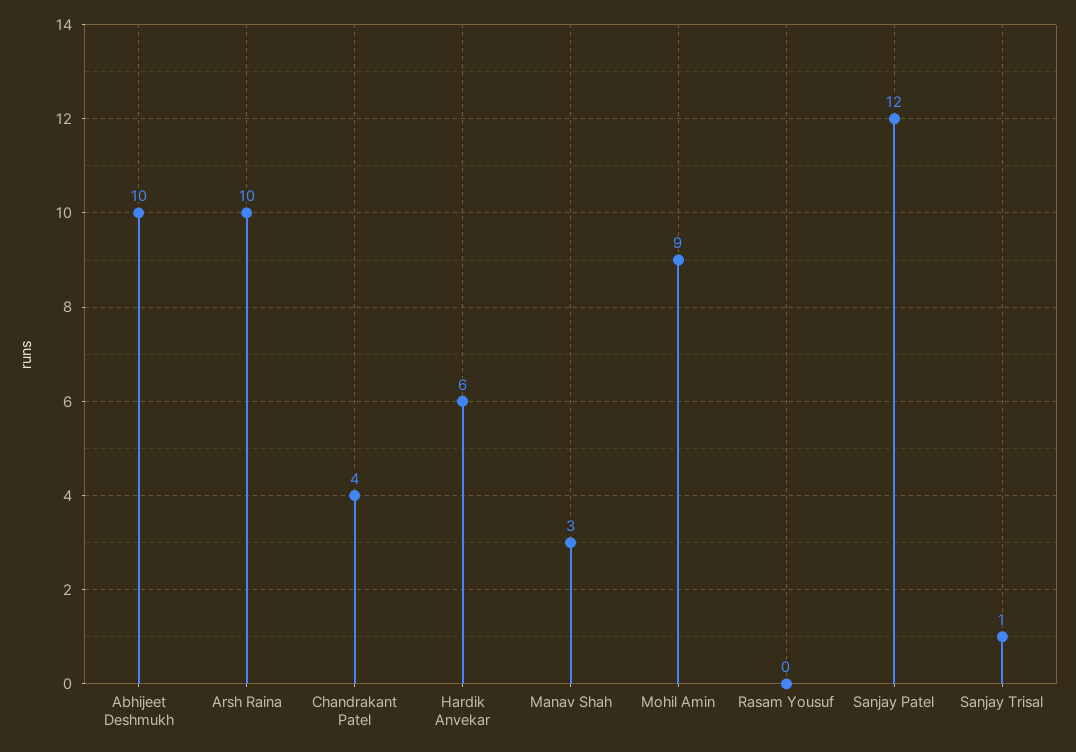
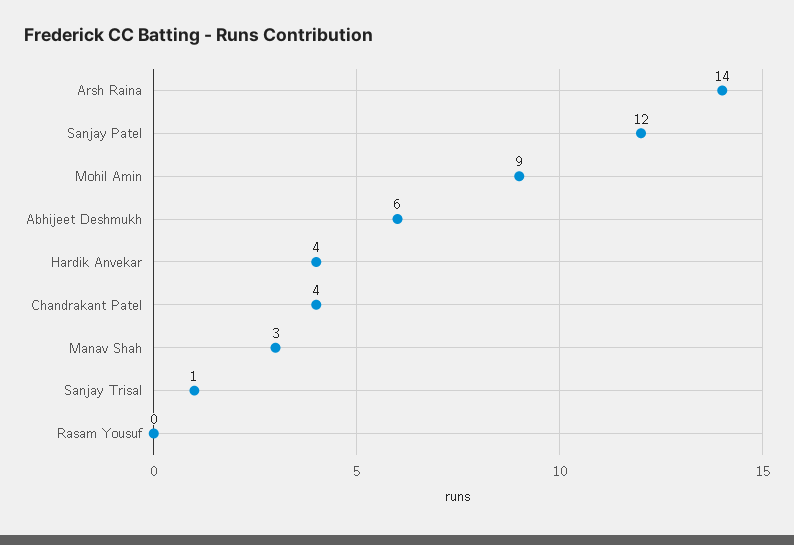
  {
-   "Abhijeet Deshmukh": 10,
+   "Abhijeet Deshmukh": 6,
-   "Arsh Raina": 10,
+   "Arsh Raina": 14,
    "Chandrakant Patel": 4,
-   "Hardik Anvekar": 6,
+   "Hardik Anvekar": 4,
    "Manav Shah": 3,
    "Mohil Amin": 9,
    "Rasam Yousuf": 0,
    "Sanjay Patel": 12,
    "Sanjay Trisal": 1
  }

